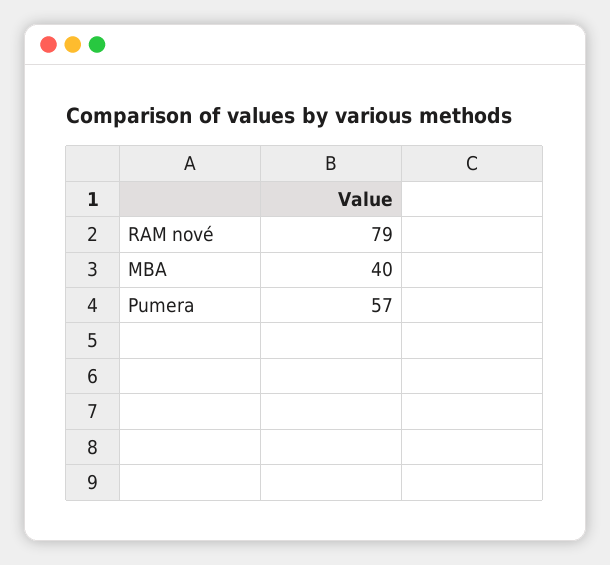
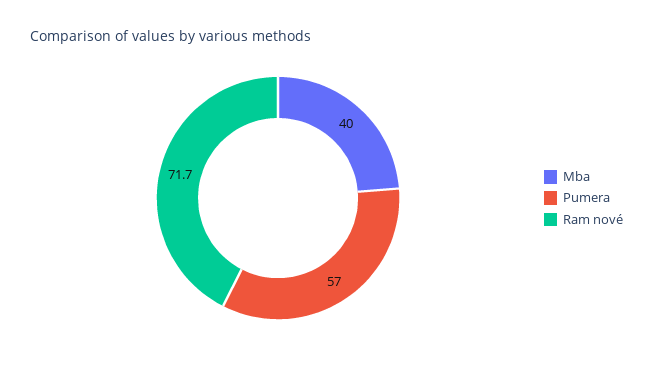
  {
-   "RAM nové": 79,
+   "RAM nové": 71.7,
    "MBA": 40,
    "Pumera": 57
  }

